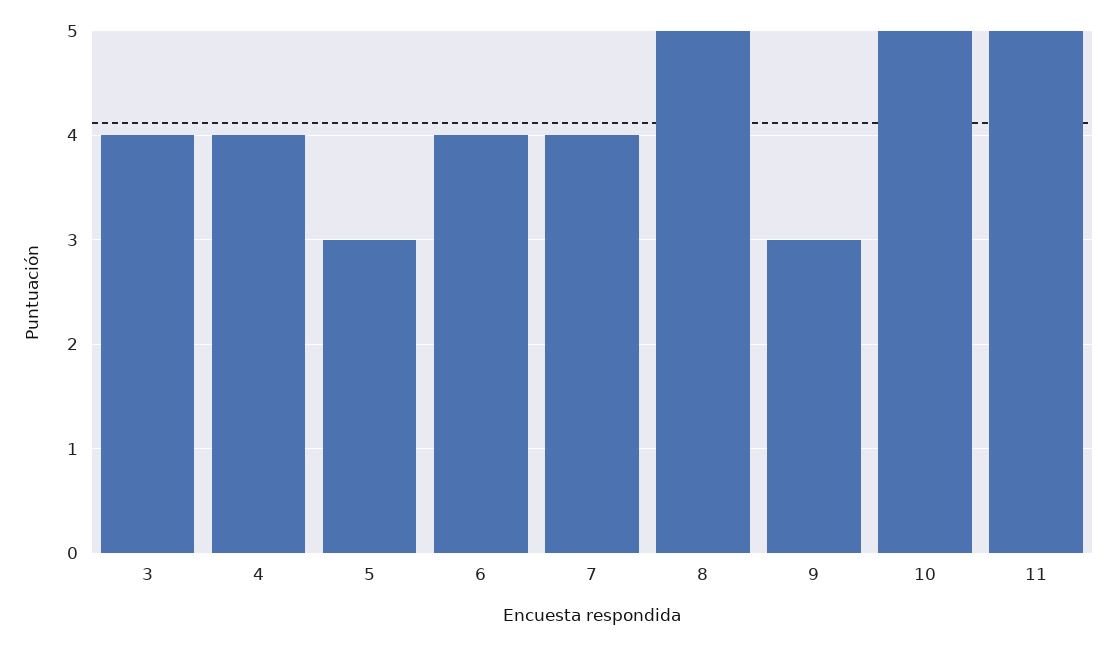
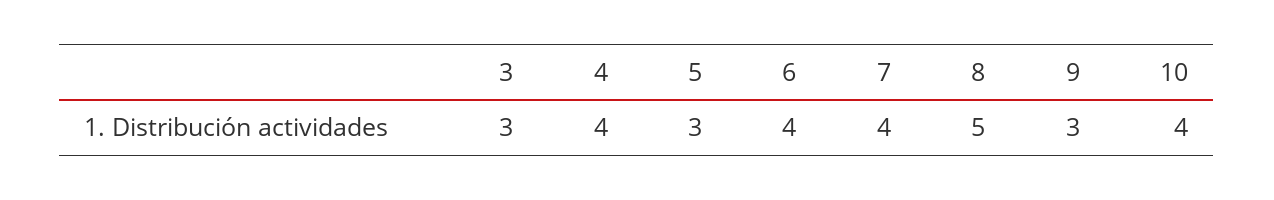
  {
-   "3": 4,
+   "3": 3,
    "4": 4,
    "5": 3,
    "6": 4,
    "7": 4,
    "8": 5,
    "9": 3,
-   "10": 5,
+   "10": 4
-   "11": 5
  }

